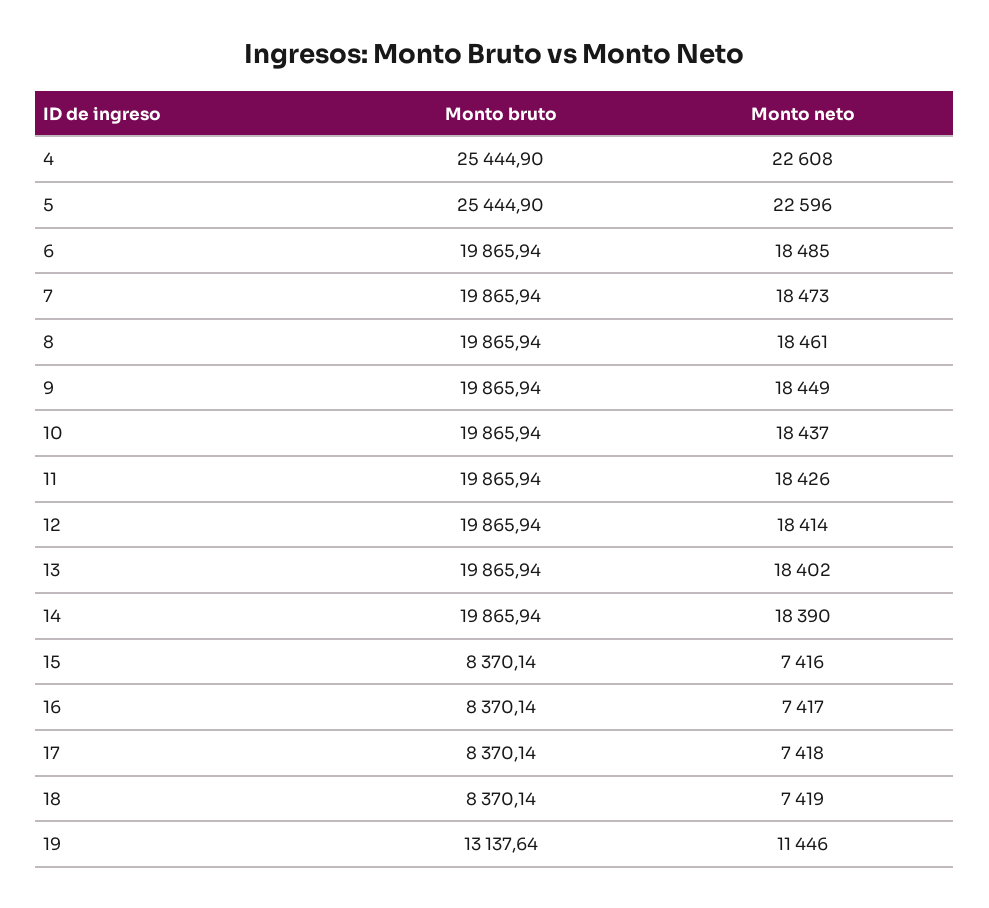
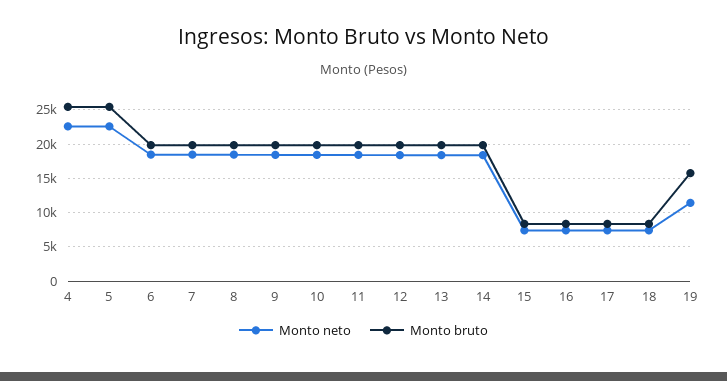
  {
    "Monto bruto": {
      "4": 25444.9,
      "5": 25444.9,
      "6": 19865.94,
      "7": 19865.94,
      "8": 19865.94,
      "9": 19865.94,
      "10": 19865.94,
      "11": 19865.94,
      "12": 19865.94,
      "13": 19865.94,
      "14": 19865.94,
      "15": 8370.14,
      "16": 8370.14,
      "17": 8370.14,
      "18": 8370.14,
-     "19": 13137.64
+     "19": 16000
    },
    "Monto neto": {
      "4": 22608,
      "5": 22596,
      "6": 18485,
      "7": 18473,
      "8": 18461,
      "9": 18449,
      "10": 18437,
      "11": 18426,
      "12": 18414,
      "13": 18402,
      "14": 18390,
      "15": 7416,
      "16": 7417,
      "17": 7418,
      "18": 7419,
      "19": 11446
    }
  }

